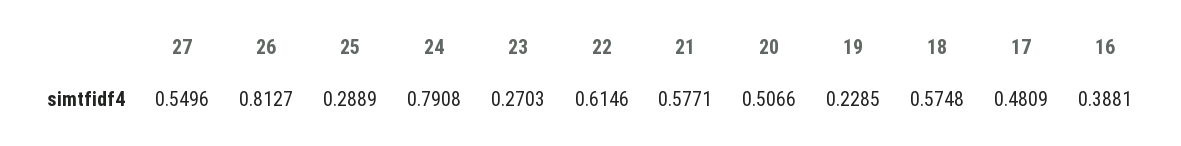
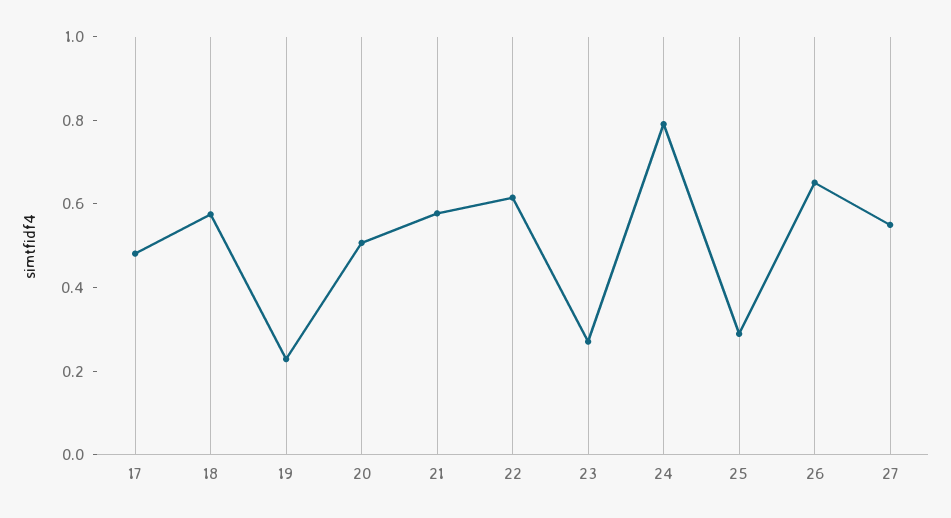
  {
    "27": 0.5496,
-   "26": 0.8127,
+   "26": 0.65,
    "25": 0.2889,
    "24": 0.7908,
    "23": 0.2703,
    "22": 0.6146,
    "21": 0.5771,
    "20": 0.5066,
    "19": 0.2285,
    "18": 0.5748,
-   "17": 0.4809,
+   "17": 0.4809
-   "16": 0.3881
  }

